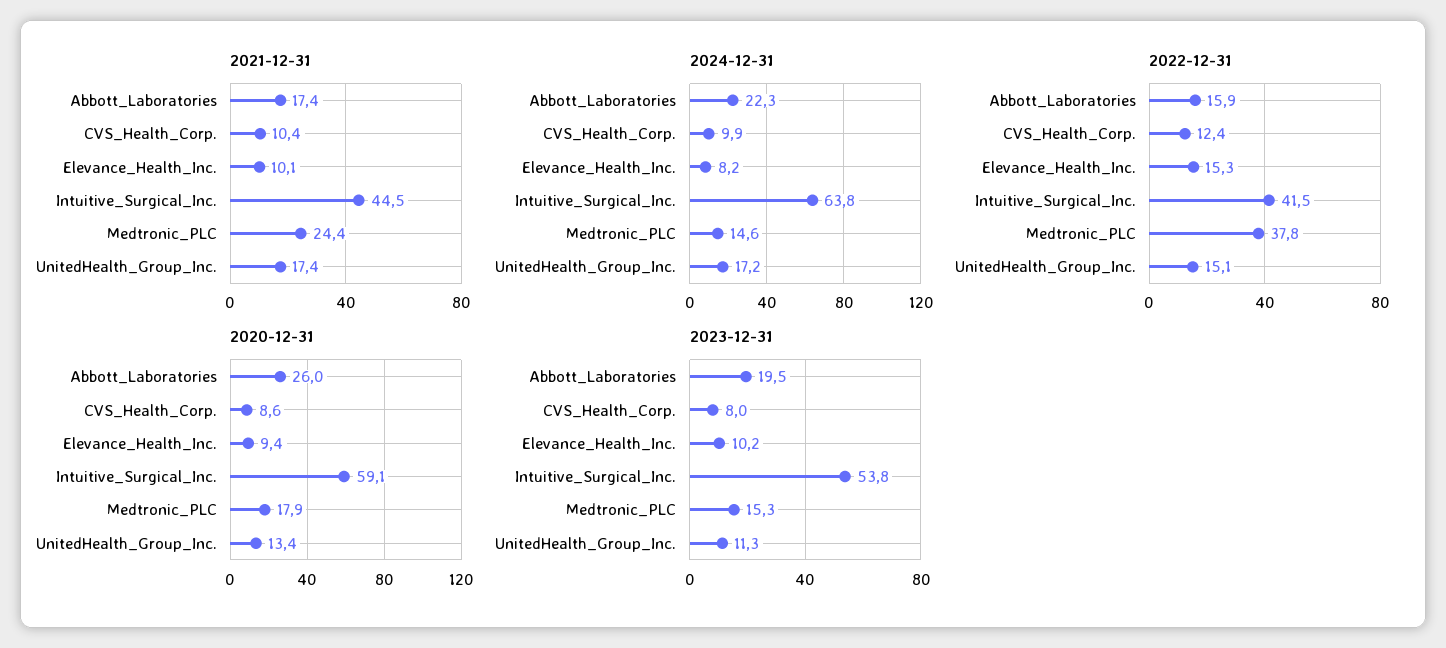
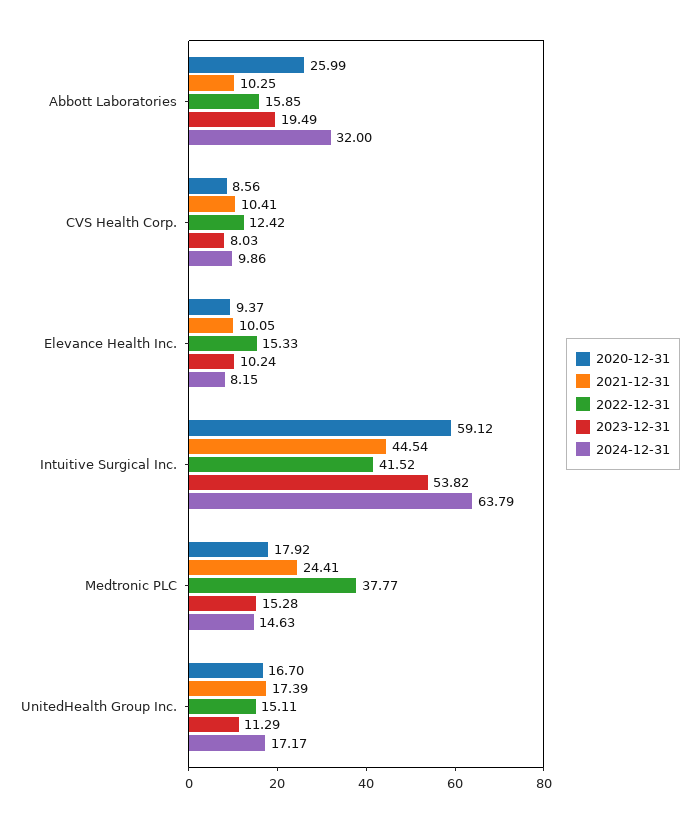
  {
    "2021-12-31": {
-     "Abbott_Laboratories": 17.4,
+     "Abbott_Laboratories": 10.25,
      "CVS_Health_Corp.": 10.41,
      "Elevance_Health_Inc.": 10.05,
      "Intuitive_Surgical_Inc.": 44.54,
      "Medtronic_PLC": 24.41,
      "UnitedHealth_Group_Inc.": 17.39
    },
    "2024-12-31": {
-     "Abbott_Laboratories": 22.3,
+     "Abbott_Laboratories": 32,
      "CVS_Health_Corp.": 9.86,
      "Elevance_Health_Inc.": 8.15,
      "Intuitive_Surgical_Inc.": 63.79,
      "Medtronic_PLC": 14.63,
      "UnitedHealth_Group_Inc.": 17.17
    },
    "2022-12-31": {
      "Abbott_Laboratories": 15.85,
      "CVS_Health_Corp.": 12.42,
      "Elevance_Health_Inc.": 15.33,
      "Intuitive_Surgical_Inc.": 41.52,
      "Medtronic_PLC": 37.77,
      "UnitedHealth_Group_Inc.": 15.11
    },
    "2020-12-31": {
      "Abbott_Laboratories": 25.99,
      "CVS_Health_Corp.": 8.56,
      "Elevance_Health_Inc.": 9.37,
      "Intuitive_Surgical_Inc.": 59.12,
      "Medtronic_PLC": 17.92,
-     "UnitedHealth_Group_Inc.": 13.4
+     "UnitedHealth_Group_Inc.": 16.7
    },
    "2023-12-31": {
      "Abbott_Laboratories": 19.49,
      "CVS_Health_Corp.": 8.03,
      "Elevance_Health_Inc.": 10.24,
      "Intuitive_Surgical_Inc.": 53.82,
      "Medtronic_PLC": 15.28,
      "UnitedHealth_Group_Inc.": 11.29
    }
  }

